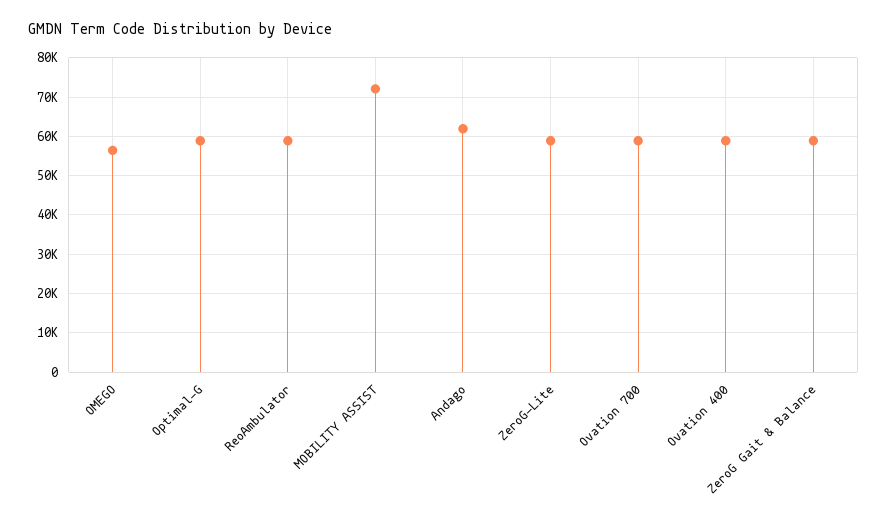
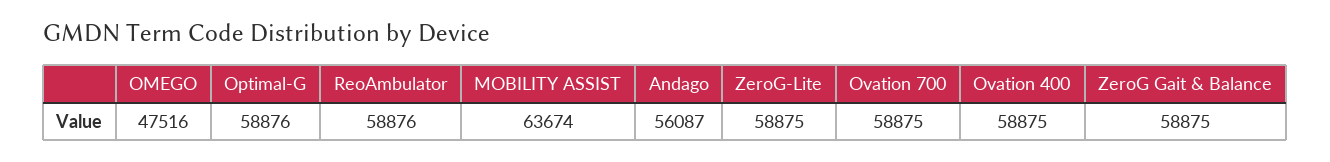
  {
-   "OMEGO": 56000,
+   "OMEGO": 47516,
    "Optimal-G": 58876,
    "ReoAmbulator": 58876,
-   "MOBILITY ASSIST": 72000,
+   "MOBILITY ASSIST": 63674,
-   "Andago": 62000,
+   "Andago": 56087,
    "ZeroG-Lite": 58875,
    "Ovation 700": 58875,
    "Ovation 400": 58875,
    "ZeroG Gait & Balance": 58875
  }

